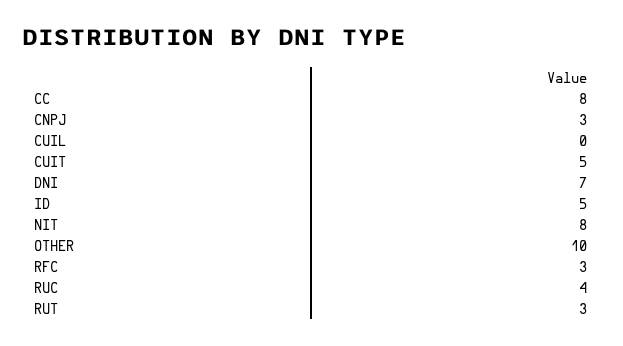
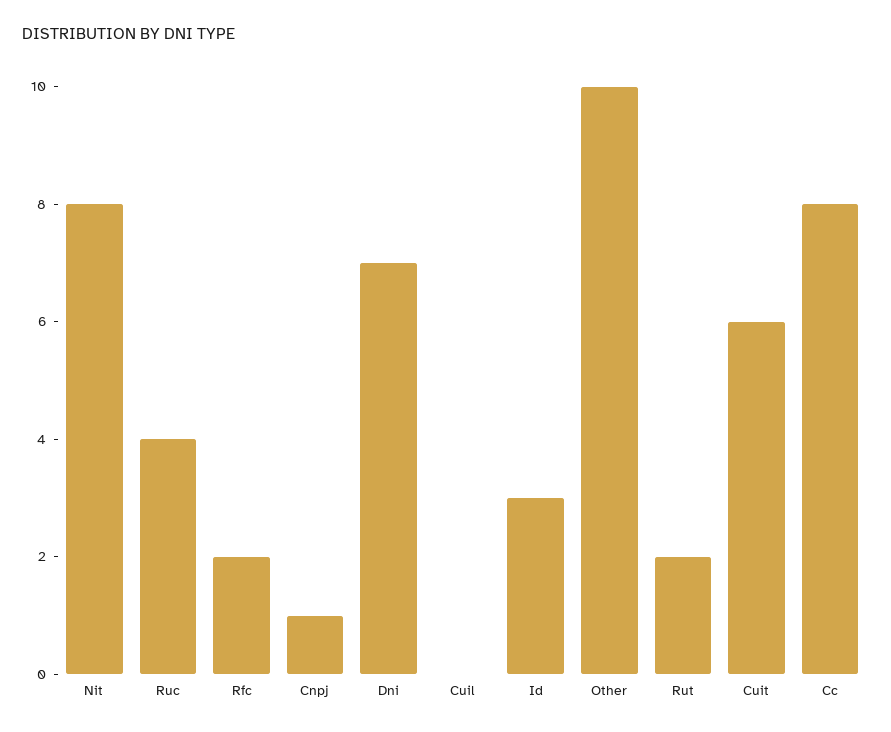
  {
    "CC": 8,
-   "CNPJ": 3,
+   "CNPJ": 1,
    "CUIL": 0,
-   "CUIT": 5,
+   "CUIT": 6,
    "DNI": 7,
-   "ID": 5,
+   "ID": 3,
    "NIT": 8,
    "OTHER": 10,
-   "RFC": 3,
+   "RFC": 2,
    "RUC": 4,
-   "RUT": 3
+   "RUT": 2
  }

